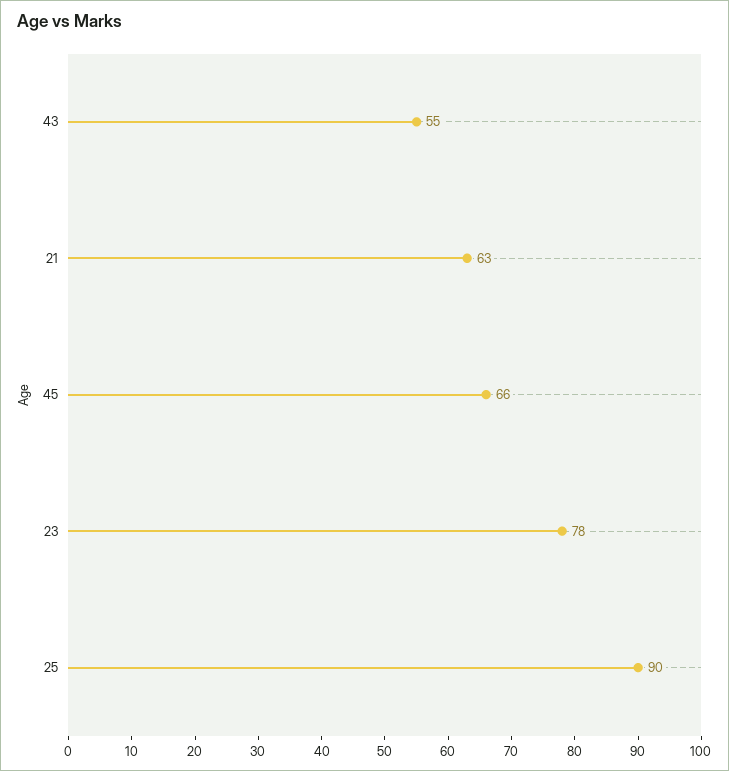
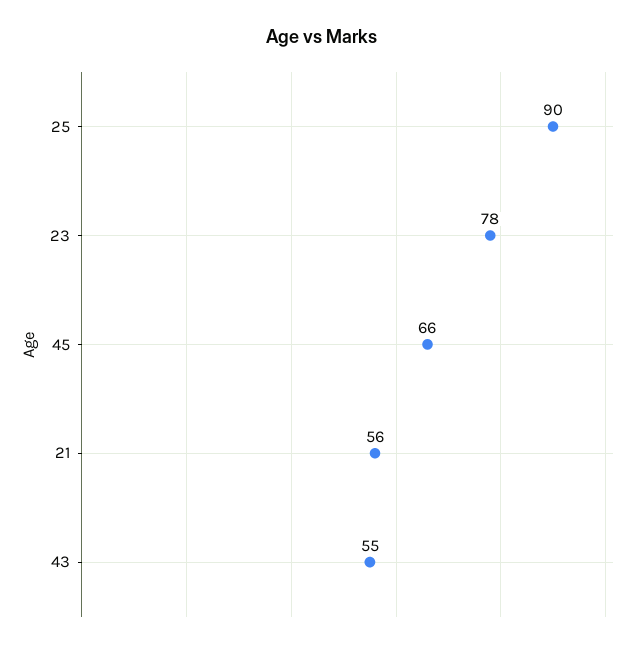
  {
    "43": 55,
-   "21": 63,
+   "21": 56,
    "45": 66,
    "23": 78,
    "25": 90
  }

